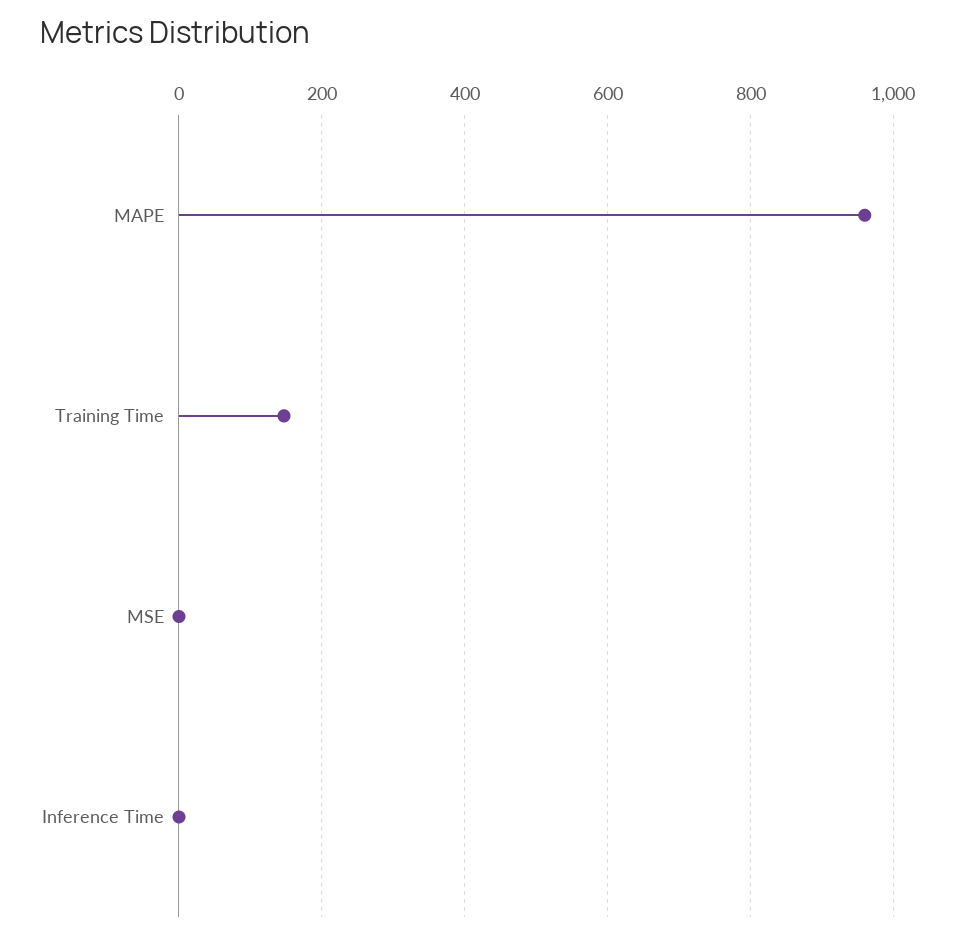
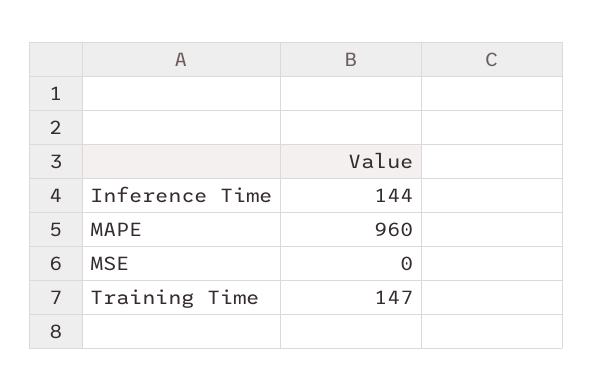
  {
    "MAPE": 960,
    "Training Time": 147,
    "MSE": 0,
-   "Inference Time": 0
+   "Inference Time": 144
  }

